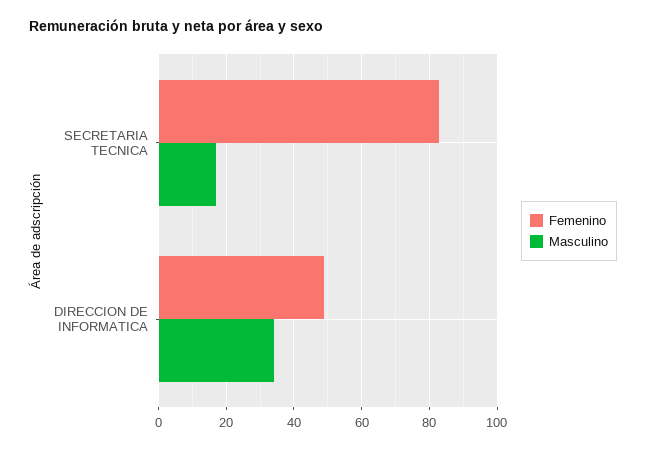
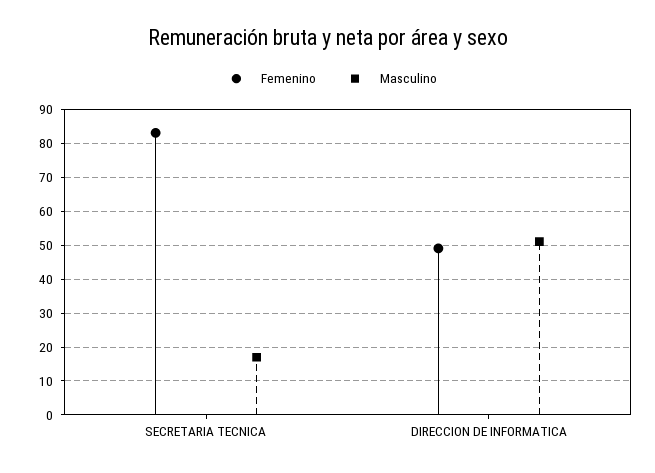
  {
    "Femenino": {
      "SECRETARIA TECNICA": 85,
      "DIRECCION DE INFORMATICA": 50
    },
    "Masculino": {
      "SECRETARIA TECNICA": 15,
-     "DIRECCION DE INFORMATICA": 35
+     "DIRECCION DE INFORMATICA": 50
    }
  }

